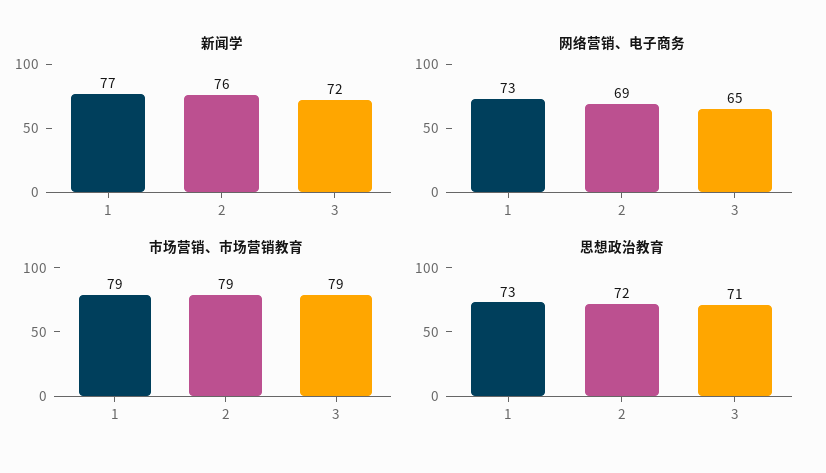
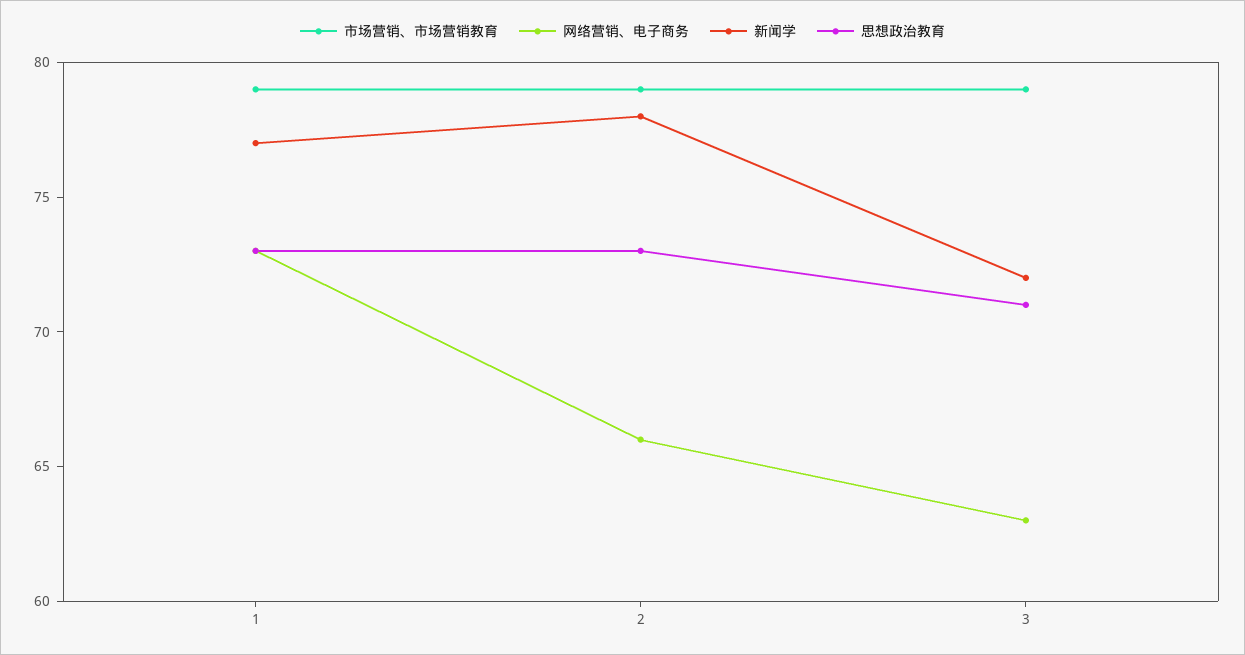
  {
    "新闻学": {
      "1": 77,
-     "2": 76,
+     "2": 78,
      "3": 72
    },
    "网络营销、电子商务": {
      "1": 73,
-     "2": 69,
+     "2": 66,
-     "3": 65
+     "3": 63
    },
    "市场营销、市场营销教育": {
      "1": 79,
      "2": 79,
      "3": 79
    },
    "思想政治教育": {
      "1": 73,
-     "2": 72,
+     "2": 73,
      "3": 71
    }
  }

